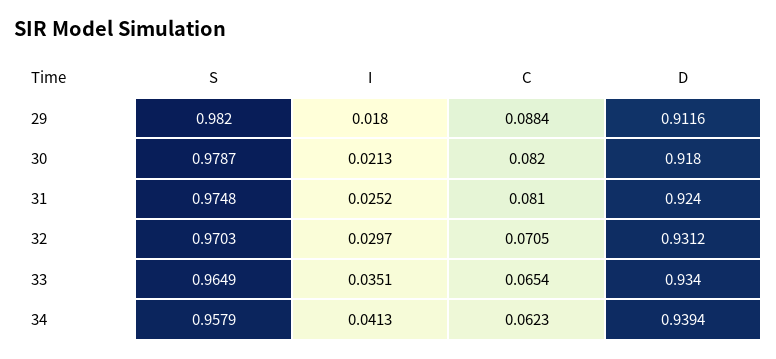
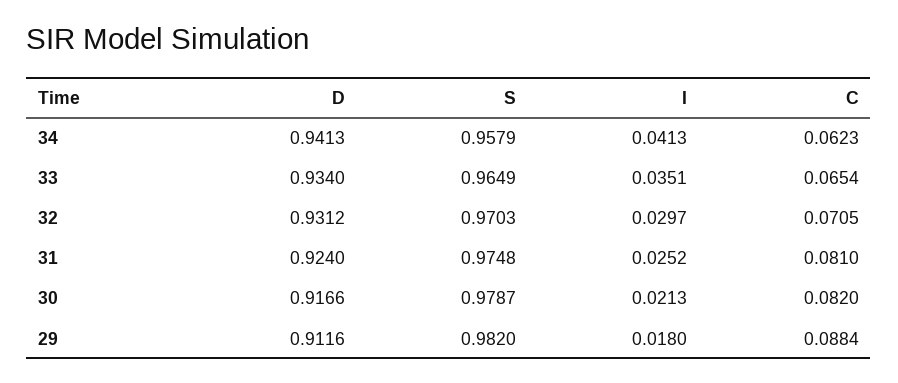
  {
    "S": {
      "29": 0.982,
      "30": 0.9787,
      "31": 0.9748,
      "32": 0.9703,
      "33": 0.9649,
      "34": 0.9579
    },
    "I": {
      "29": 0.018,
      "30": 0.0213,
      "31": 0.0252,
      "32": 0.0297,
      "33": 0.0351,
      "34": 0.0413
    },
    "C": {
      "29": 0.0884,
      "30": 0.082,
      "31": 0.081,
      "32": 0.0705,
      "33": 0.0654,
      "34": 0.0623
    },
    "D": {
      "29": 0.9116,
-     "30": 0.918,
+     "30": 0.9166,
      "31": 0.924,
      "32": 0.9312,
      "33": 0.934,
-     "34": 0.9394
+     "34": 0.9413
    }
  }

